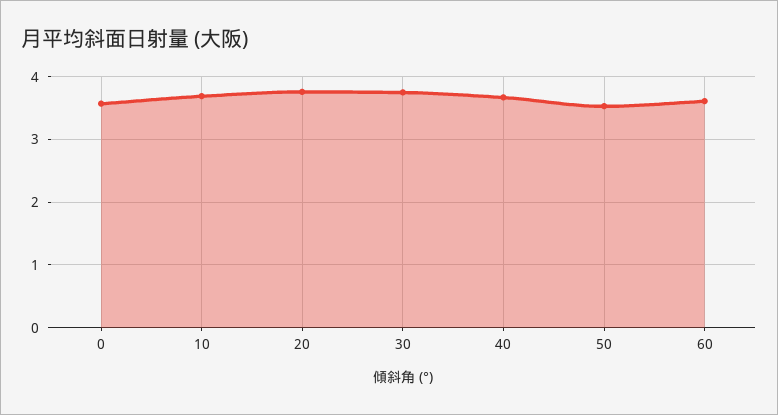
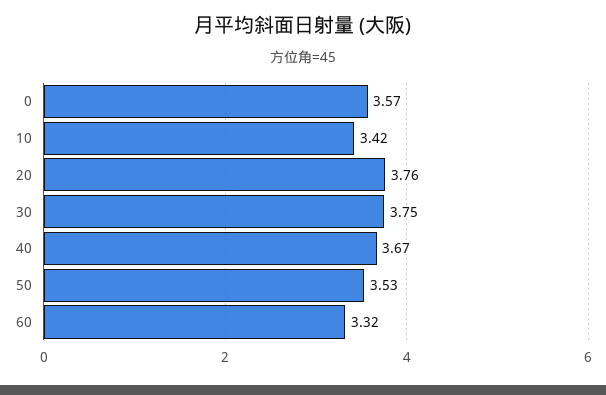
  {
    "0": 3.57,
-   "10": 3.7,
+   "10": 3.42,
    "20": 3.76,
    "30": 3.75,
    "40": 3.67,
    "50": 3.53,
-   "60": 3.6
+   "60": 3.32
  }

